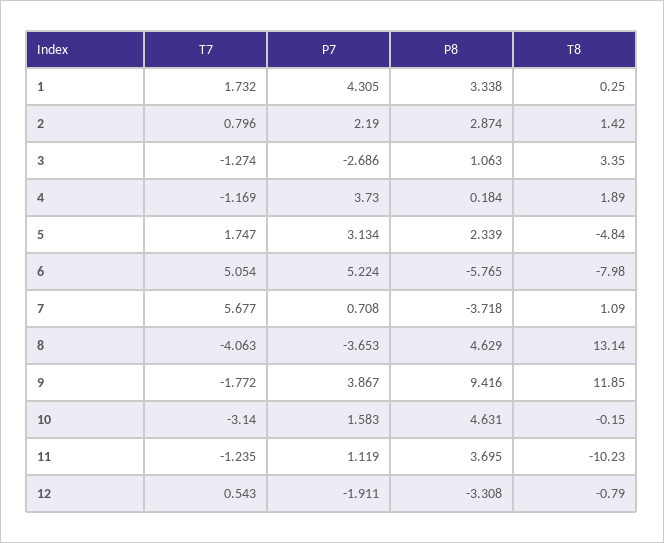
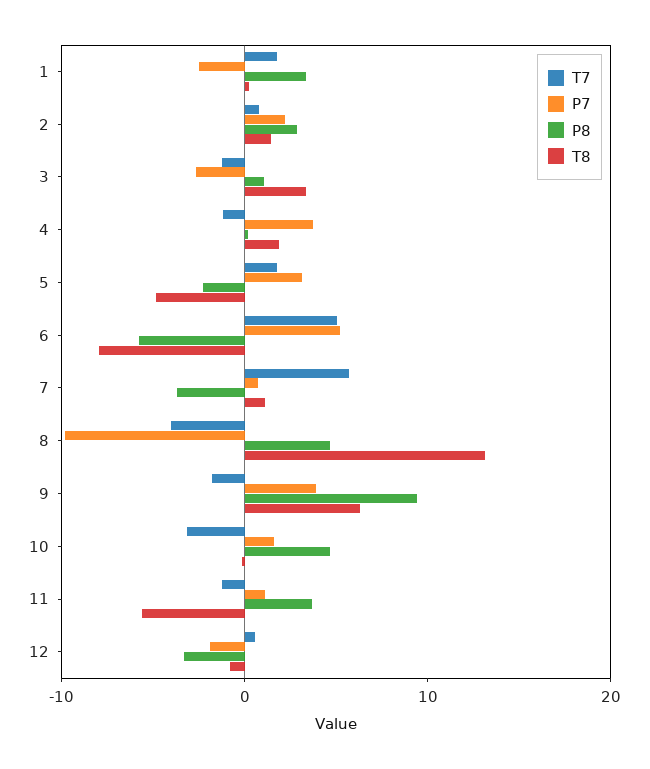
  {
    "T7": {
      "1": 1.732,
      "2": 0.796,
      "3": -1.274,
      "4": -1.169,
      "5": 1.747,
      "6": 5.054,
      "7": 5.677,
      "8": -4.063,
      "9": -1.772,
      "10": -3.14,
      "11": -1.235,
      "12": 0.543
    },
    "P7": {
-     "1": 4.305,
+     "1": -2,
      "2": 2.19,
      "3": -2.686,
      "4": 3.73,
      "5": 3.134,
      "6": 5.224,
      "7": 0.708,
-     "8": -3.653,
+     "8": -10,
      "9": 3.867,
      "10": 1.583,
      "11": 1.119,
      "12": -1.911
    },
    "P8": {
      "1": 3.338,
      "2": 2.874,
      "3": 1.063,
      "4": 0.184,
-     "5": 2.339,
+     "5": -2,
      "6": -5.765,
      "7": -3.718,
      "8": 4.629,
      "9": 9.416,
      "10": 4.631,
      "11": 3.695,
      "12": -3.308
    },
    "T8": {
      "1": 0.25,
      "2": 1.42,
      "3": 3.35,
      "4": 1.89,
      "5": -4.84,
      "6": -7.98,
      "7": 1.09,
      "8": 13.14,
-     "9": 11.85,
+     "9": 6,
      "10": -0.15,
-     "11": -10.23,
+     "11": -6,
      "12": -0.79
    }
  }

